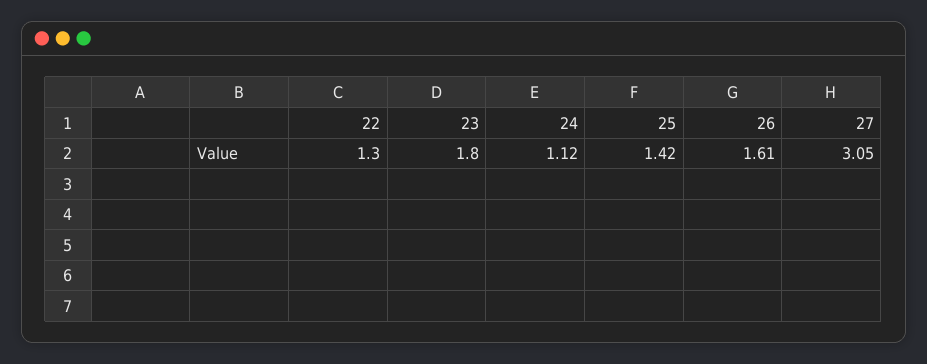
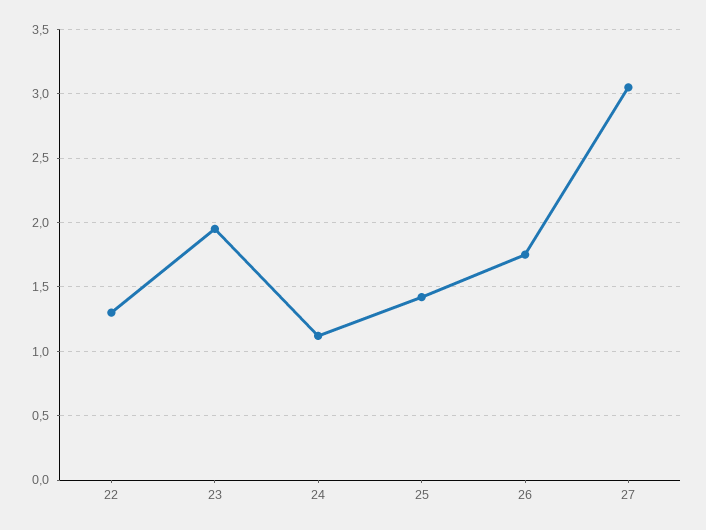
  {
    "22": 1.3,
-   "23": 1.8,
+   "23": 1.95,
    "24": 1.12,
    "25": 1.42,
-   "26": 1.61,
+   "26": 1.75,
    "27": 3.05
  }

